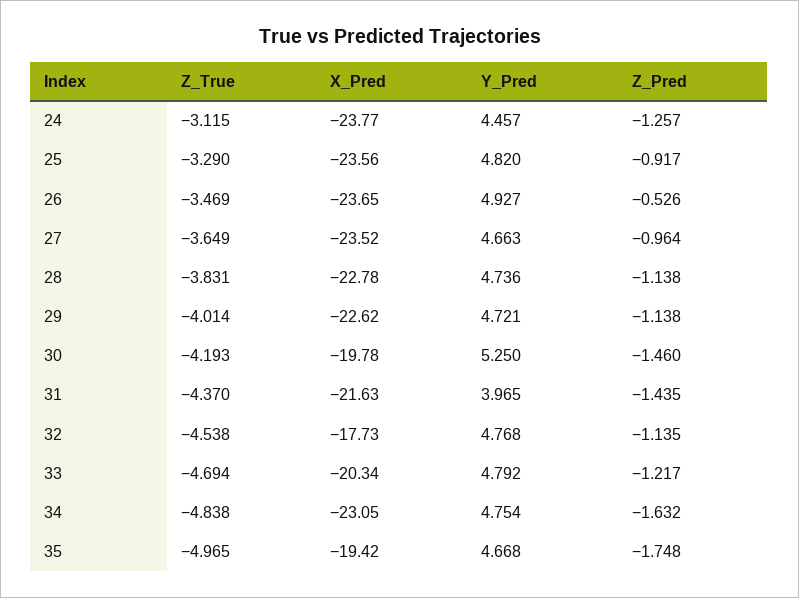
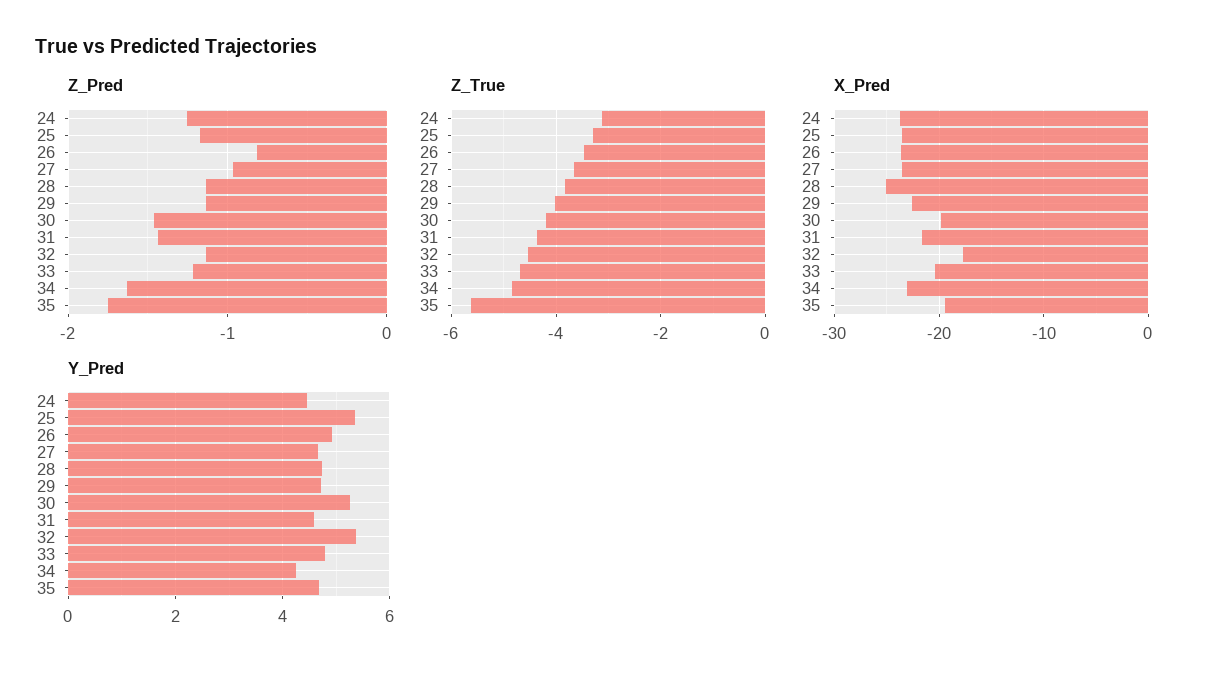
  {
    "Z_True": {
      "24": -3.115,
      "25": -3.29,
      "26": -3.469,
      "27": -3.649,
      "28": -3.831,
      "29": -4.014,
      "30": -4.193,
      "31": -4.37,
      "32": -4.538,
      "33": -4.694,
      "34": -4.838,
-     "35": -4.965
+     "35": -5.6
    },
    "X_Pred": {
      "24": -23.77,
      "25": -23.56,
      "26": -23.65,
      "27": -23.52,
-     "28": -22.78,
+     "28": -25,
      "29": -22.62,
      "30": -19.78,
      "31": -21.63,
      "32": -17.73,
      "33": -20.34,
      "34": -23.05,
      "35": -19.42
    },
    "Y_Pred": {
      "24": 4.457,
-     "25": 4.82,
+     "25": 5.4,
      "26": 4.927,
      "27": 4.663,
      "28": 4.736,
      "29": 4.721,
      "30": 5.25,
-     "31": 3.965,
+     "31": 4.6,
-     "32": 4.768,
+     "32": 5.4,
      "33": 4.792,
-     "34": 4.754,
+     "34": 4.2,
      "35": 4.668
    },
    "Z_Pred": {
      "24": -1.257,
-     "25": -0.917,
+     "25": -1.2,
-     "26": -0.526,
+     "26": -0.8,
      "27": -0.964,
      "28": -1.138,
      "29": -1.138,
      "30": -1.46,
      "31": -1.435,
      "32": -1.135,
      "33": -1.217,
      "34": -1.632,
      "35": -1.748
    }
  }

